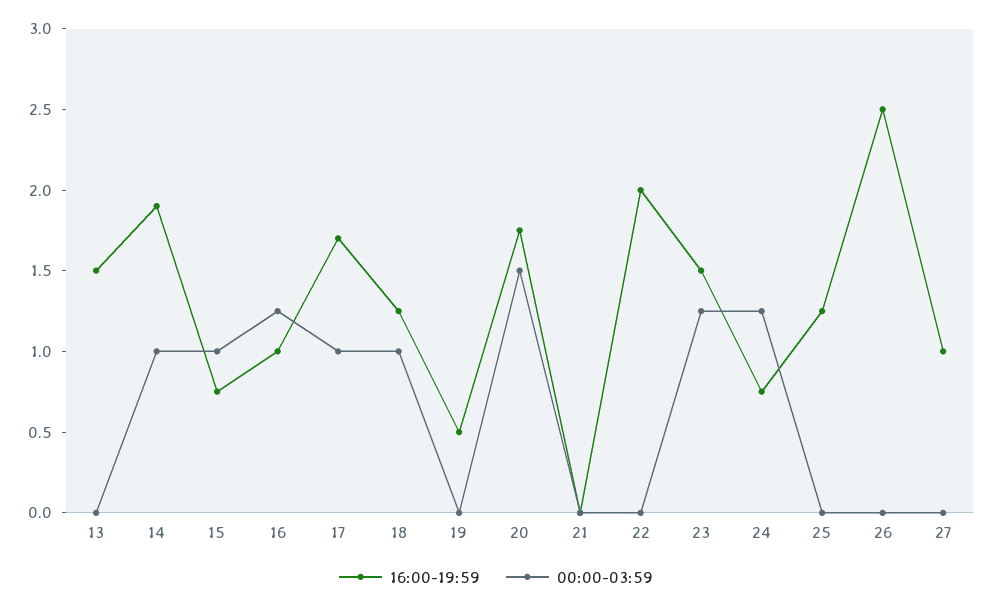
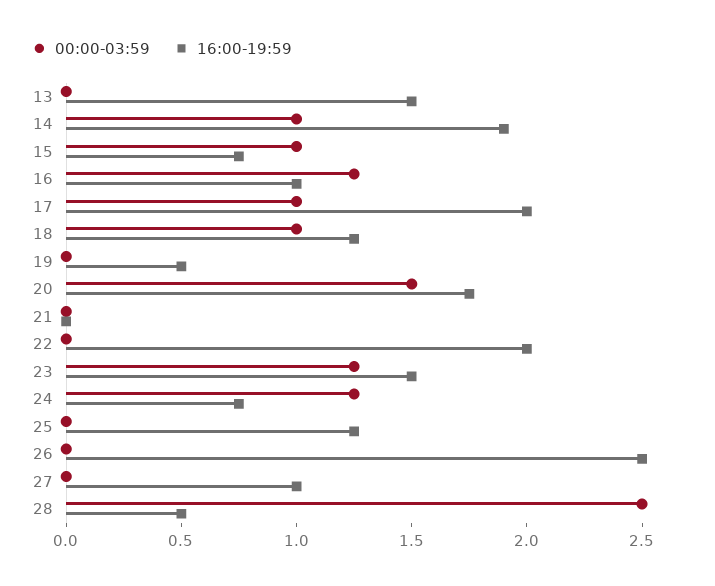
  {
    "16:00-19:59": {
      "13": 1.5,
      "14": 1.9,
      "15": 0.8,
      "16": 1,
-     "17": 1.7,
+     "17": 2,
      "18": 1.3,
      "19": 0.5,
      "20": 1.8,
      "21": 0,
      "22": 2,
      "23": 1.5,
      "24": 0.8,
      "25": 1.3,
      "26": 2.5,
-     "27": 1
+     "27": 1,
+     "28": 0.5
    },
    "00:00-03:59": {
      "13": 0,
      "14": 1,
      "15": 1,
      "16": 1.3,
      "17": 1,
      "18": 1,
      "19": 0,
      "20": 1.5,
      "21": 0,
      "22": 0,
      "23": 1.3,
      "24": 1.3,
      "25": 0,
      "26": 0,
-     "27": 0
+     "27": 0,
+     "28": 2.5
    }
  }

